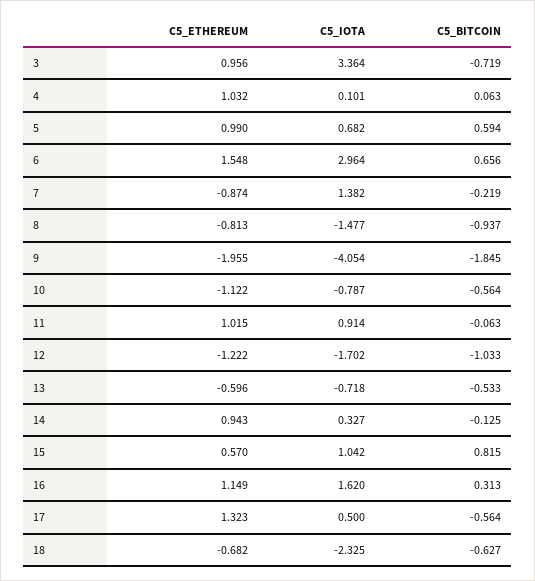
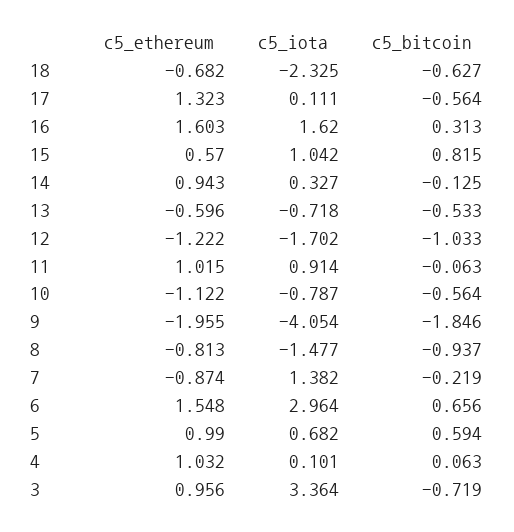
  {
    "C5_ETHEREUM": {
      "3": 0.956,
      "4": 1.032,
      "5": 0.99,
      "6": 1.548,
      "7": -0.874,
      "8": -0.813,
      "9": -1.955,
      "10": -1.122,
      "11": 1.015,
      "12": -1.222,
      "13": -0.596,
      "14": 0.943,
      "15": 0.57,
-     "16": 1.149,
+     "16": 1.603,
      "17": 1.323,
      "18": -0.682
    },
    "C5_IOTA": {
      "3": 3.364,
      "4": 0.101,
      "5": 0.682,
      "6": 2.964,
      "7": 1.382,
      "8": -1.477,
      "9": -4.054,
      "10": -0.787,
      "11": 0.914,
      "12": -1.702,
      "13": -0.718,
      "14": 0.327,
      "15": 1.042,
      "16": 1.62,
-     "17": 0.5,
+     "17": 0.111,
      "18": -2.325
    },
    "C5_BITCOIN": {
      "3": -0.719,
      "4": 0.063,
      "5": 0.594,
      "6": 0.656,
      "7": -0.219,
      "8": -0.937,
-     "9": -1.845,
+     "9": -1.846,
      "10": -0.564,
      "11": -0.063,
      "12": -1.033,
      "13": -0.533,
      "14": -0.125,
      "15": 0.815,
      "16": 0.313,
      "17": -0.564,
      "18": -0.627
    }
  }

